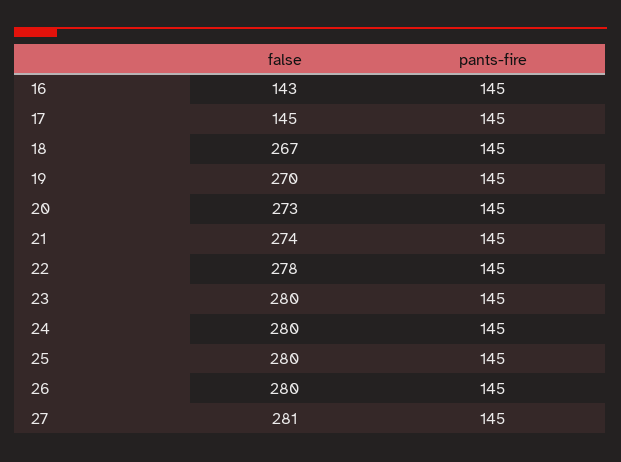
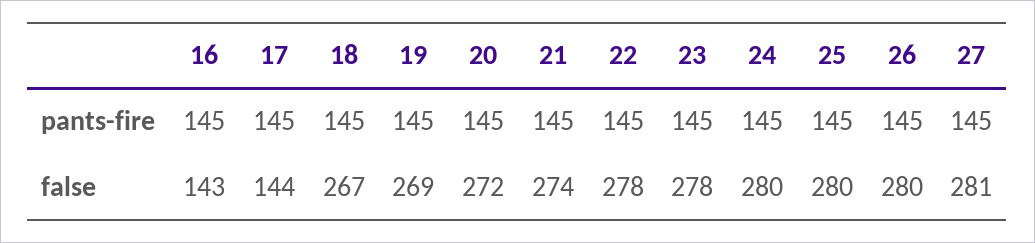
  {
    "false": {
      "16": 143,
-     "17": 145,
+     "17": 144,
      "18": 267,
-     "19": 270,
+     "19": 269,
-     "20": 273,
+     "20": 272,
      "21": 274,
      "22": 278,
-     "23": 280,
+     "23": 278,
      "24": 280,
      "25": 280,
      "26": 280,
      "27": 281
    },
    "pants-fire": {
      "16": 145,
      "17": 145,
      "18": 145,
      "19": 145,
      "20": 145,
      "21": 145,
      "22": 145,
      "23": 145,
      "24": 145,
      "25": 145,
      "26": 145,
      "27": 145
    }
  }

